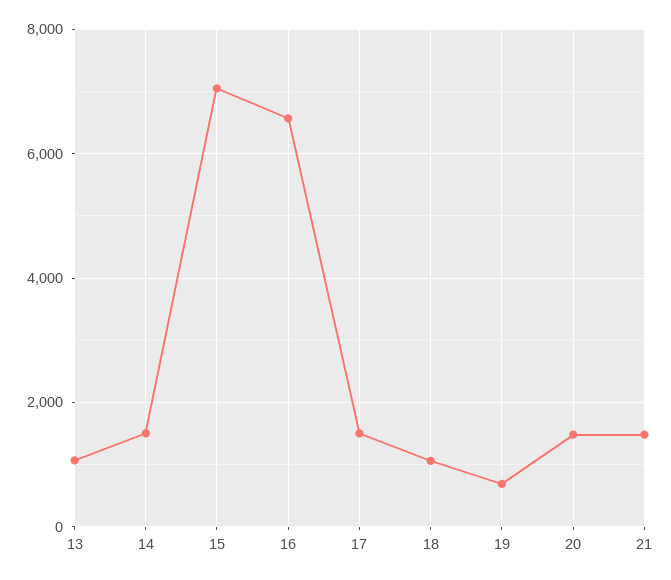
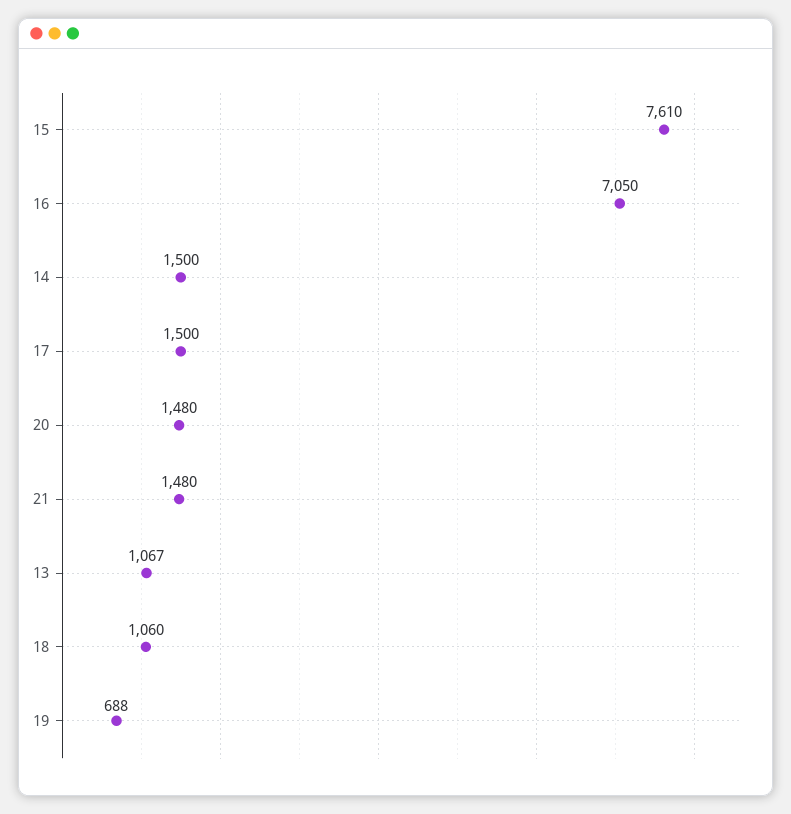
  {
    "13": 1067,
    "14": 1500,
-   "15": 7000,
+   "15": 7610,
-   "16": 6600,
+   "16": 7050,
    "17": 1500,
    "18": 1060,
    "19": 688,
    "20": 1480,
    "21": 1480
  }

